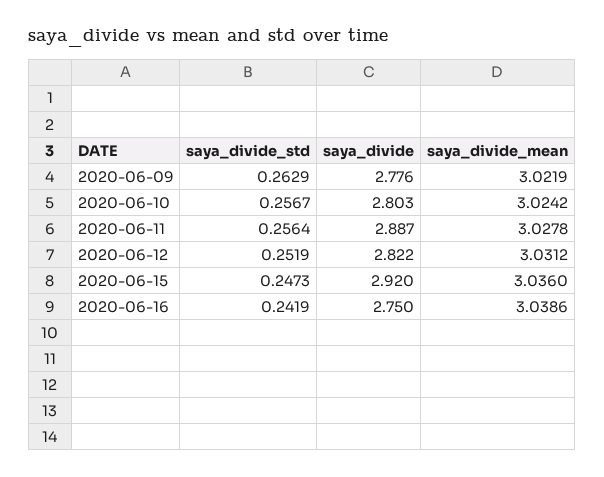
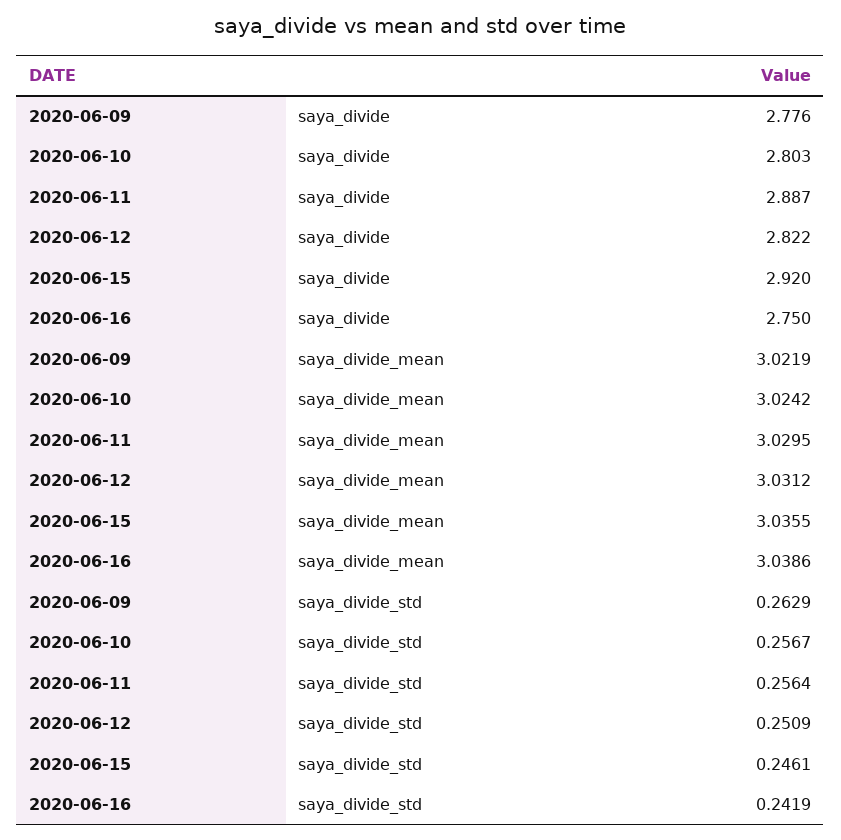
  {
    "saya_divide_std": {
      "2020-06-09": 0.2629,
      "2020-06-10": 0.2567,
      "2020-06-11": 0.2564,
-     "2020-06-12": 0.2519,
+     "2020-06-12": 0.2509,
-     "2020-06-15": 0.2473,
+     "2020-06-15": 0.2461,
      "2020-06-16": 0.2419
    },
    "saya_divide": {
      "2020-06-09": 2.776,
      "2020-06-10": 2.803,
      "2020-06-11": 2.887,
      "2020-06-12": 2.822,
      "2020-06-15": 2.92,
      "2020-06-16": 2.75
    },
    "saya_divide_mean": {
      "2020-06-09": 3.0219,
      "2020-06-10": 3.0242,
-     "2020-06-11": 3.0278,
+     "2020-06-11": 3.0295,
      "2020-06-12": 3.0312,
-     "2020-06-15": 3.036,
+     "2020-06-15": 3.0355,
      "2020-06-16": 3.0386
    }
  }

